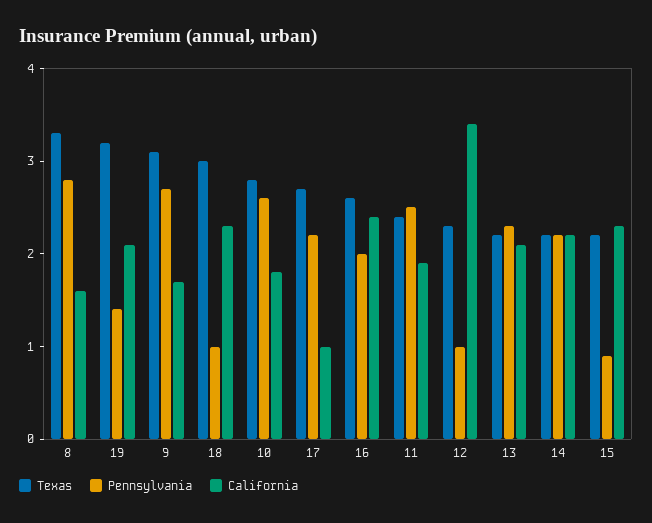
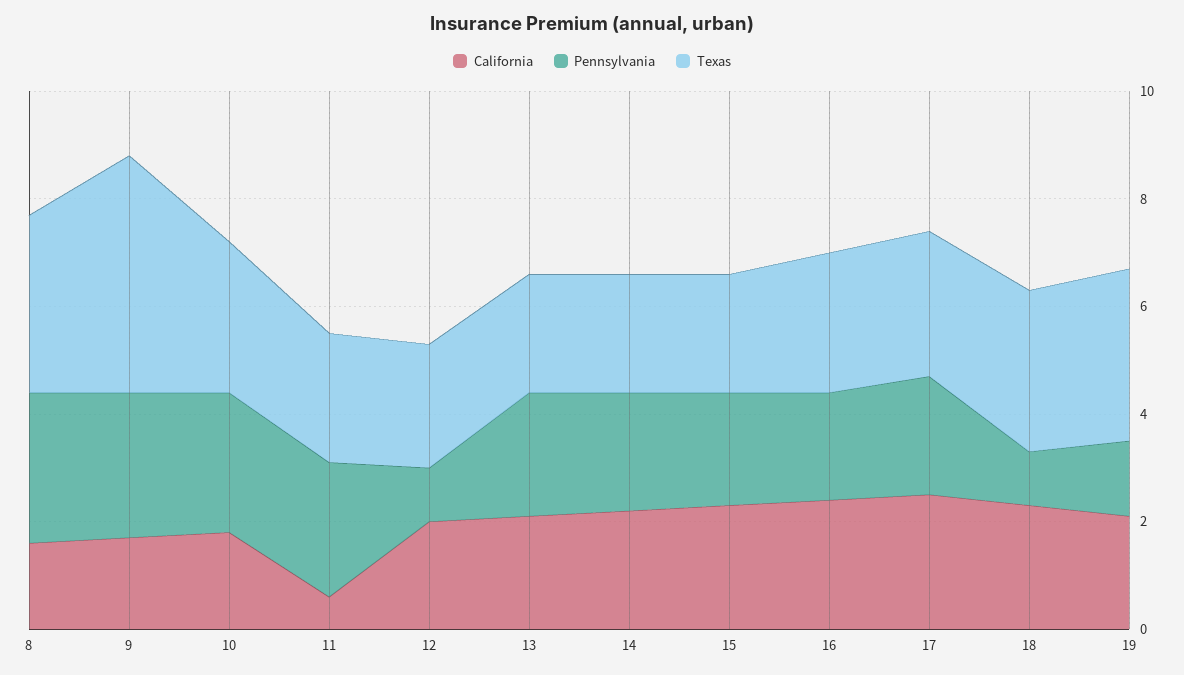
  {
    "Texas": {
      "8": 3.3,
      "19": 3.2,
-     "9": 3.1,
+     "9": 4.5,
      "18": 3,
      "10": 2.8,
      "17": 2.7,
      "16": 2.6,
      "11": 2.4,
      "12": 2.3,
      "13": 2.2,
      "14": 2.2,
      "15": 2.2
    },
    "Pennsylvania": {
      "8": 2.8,
      "19": 1.4,
      "9": 2.7,
      "18": 1,
      "10": 2.6,
      "17": 2.2,
      "16": 2,
      "11": 2.5,
      "12": 1,
      "13": 2.3,
      "14": 2.2,
-     "15": 0.9
+     "15": 2
    },
    "California": {
      "8": 1.6,
      "19": 2.1,
      "9": 1.7,
      "18": 2.3,
      "10": 1.8,
-     "17": 1,
+     "17": 2.5,
      "16": 2.4,
-     "11": 1.9,
+     "11": 0.5,
-     "12": 3.4,
+     "12": 2,
      "13": 2.1,
      "14": 2.2,
      "15": 2.3
    }
  }

